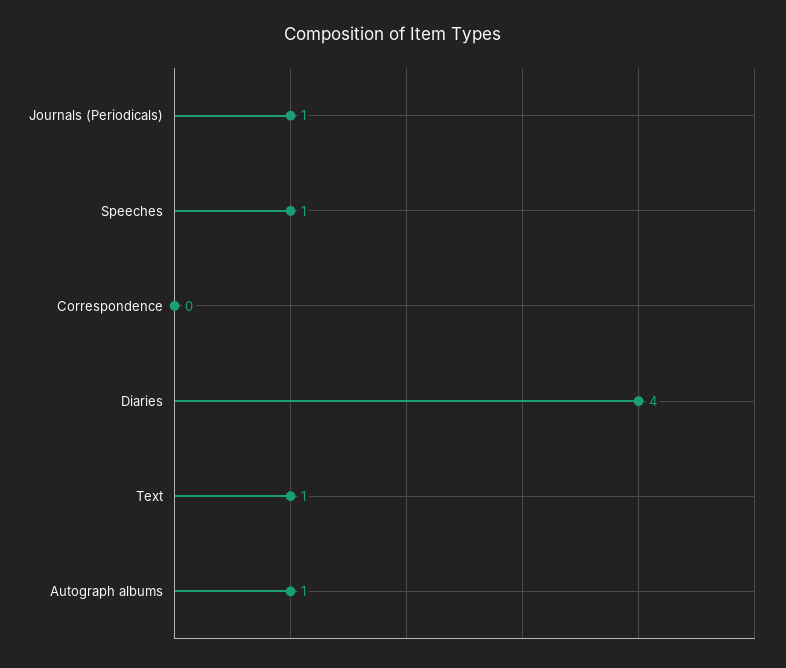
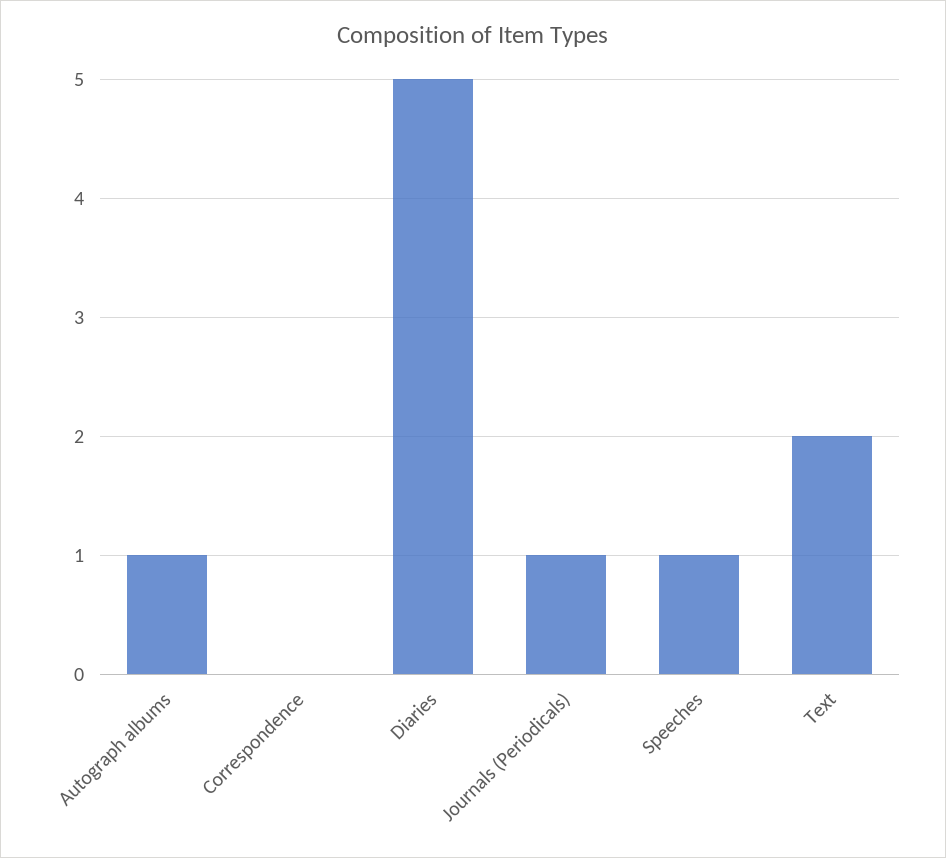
  {
    "Journals (Periodicals)": 1,
    "Speeches": 1,
    "Correspondence": 0,
-   "Diaries": 4,
+   "Diaries": 5,
-   "Text": 1,
+   "Text": 2,
    "Autograph albums": 1
  }

